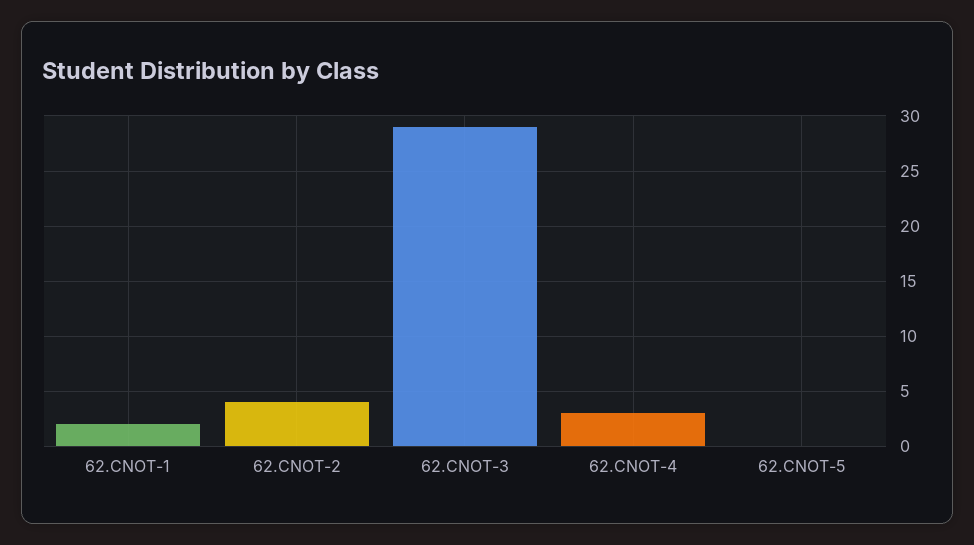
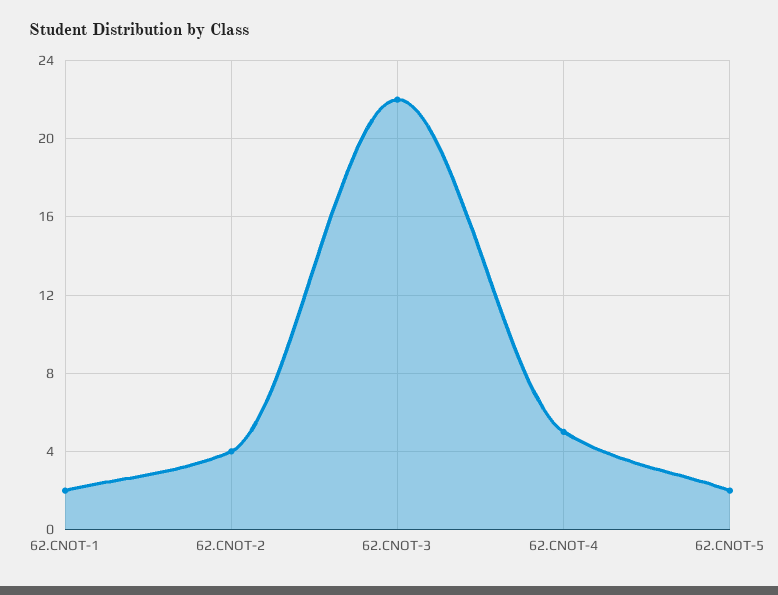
  {
    "62.CNOT-1": 2,
    "62.CNOT-2": 4,
-   "62.CNOT-3": 29,
+   "62.CNOT-3": 22,
-   "62.CNOT-4": 3,
+   "62.CNOT-4": 5,
-   "62.CNOT-5": 0
+   "62.CNOT-5": 2
  }

